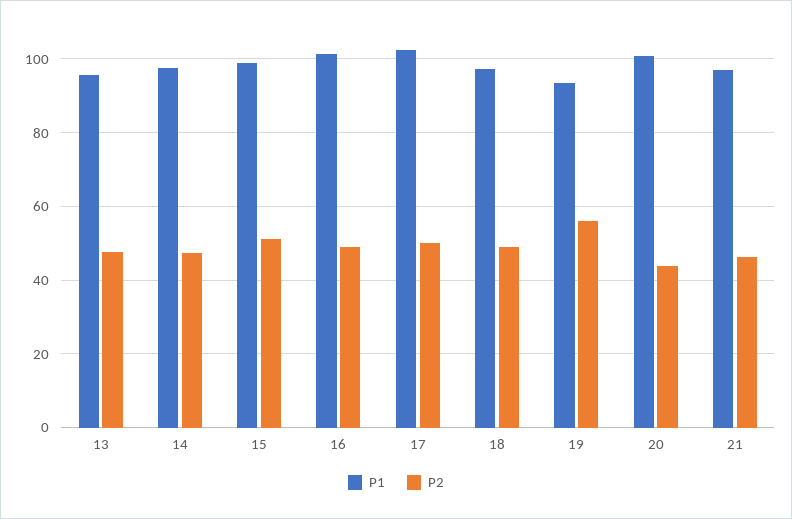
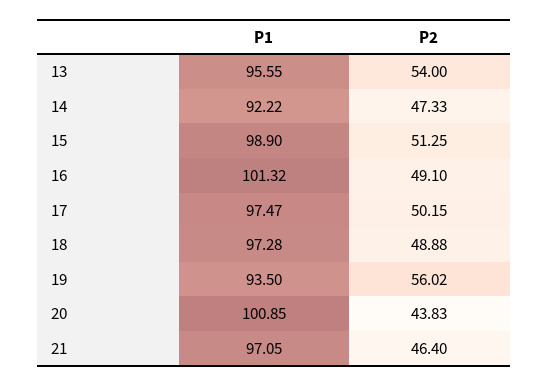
  {
    "P1": {
      "13": 95.55,
-     "14": 98,
+     "14": 92.22,
      "15": 98.9,
      "16": 101.32,
-     "17": 102,
+     "17": 97.47,
      "18": 97.28,
      "19": 93.5,
      "20": 100.85,
      "21": 97.05
    },
    "P2": {
-     "13": 48,
+     "13": 54,
      "14": 47.33,
      "15": 51.25,
      "16": 49.1,
      "17": 50.15,
      "18": 48.88,
      "19": 56.02,
      "20": 43.83,
      "21": 46.4
    }
  }

